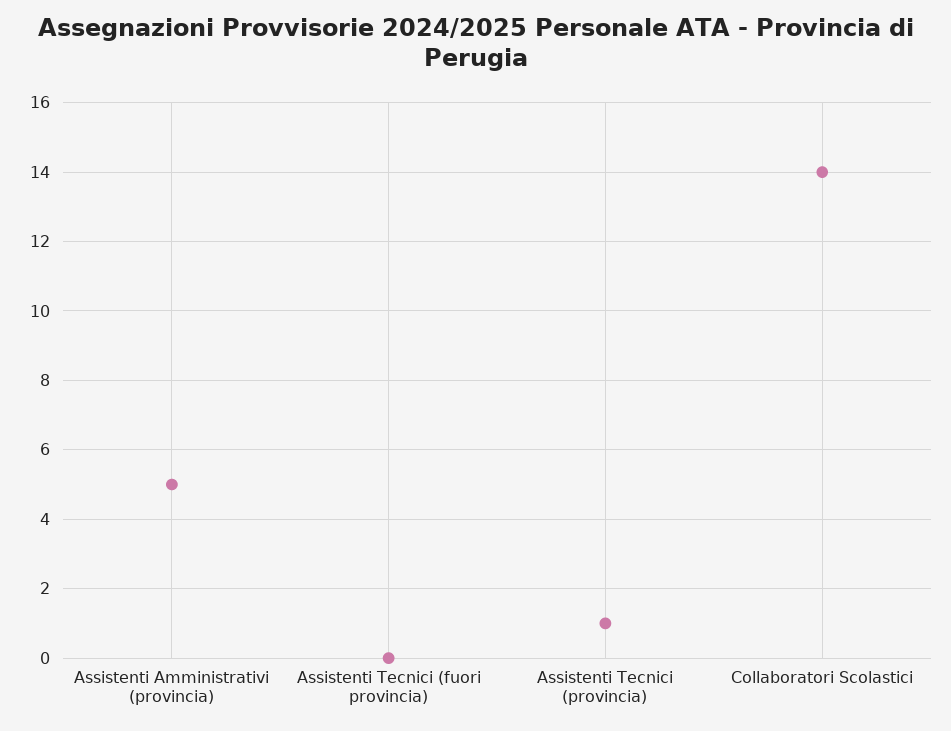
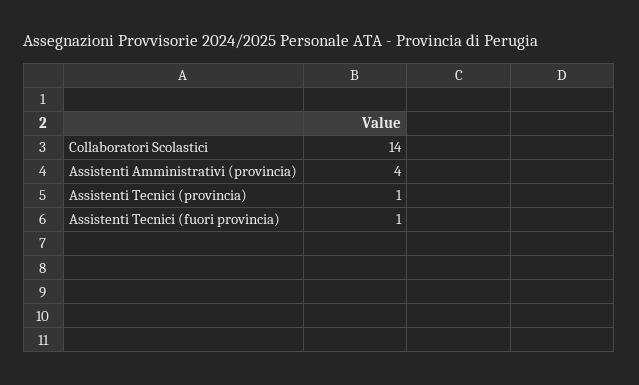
  {
-   "Assistenti Amministrativi (provincia)": 5,
+   "Assistenti Amministrativi (provincia)": 4,
-   "Assistenti Tecnici (fuori provincia)": 0,
+   "Assistenti Tecnici (fuori provincia)": 1,
    "Assistenti Tecnici (provincia)": 1,
    "Collaboratori Scolastici": 14
  }

